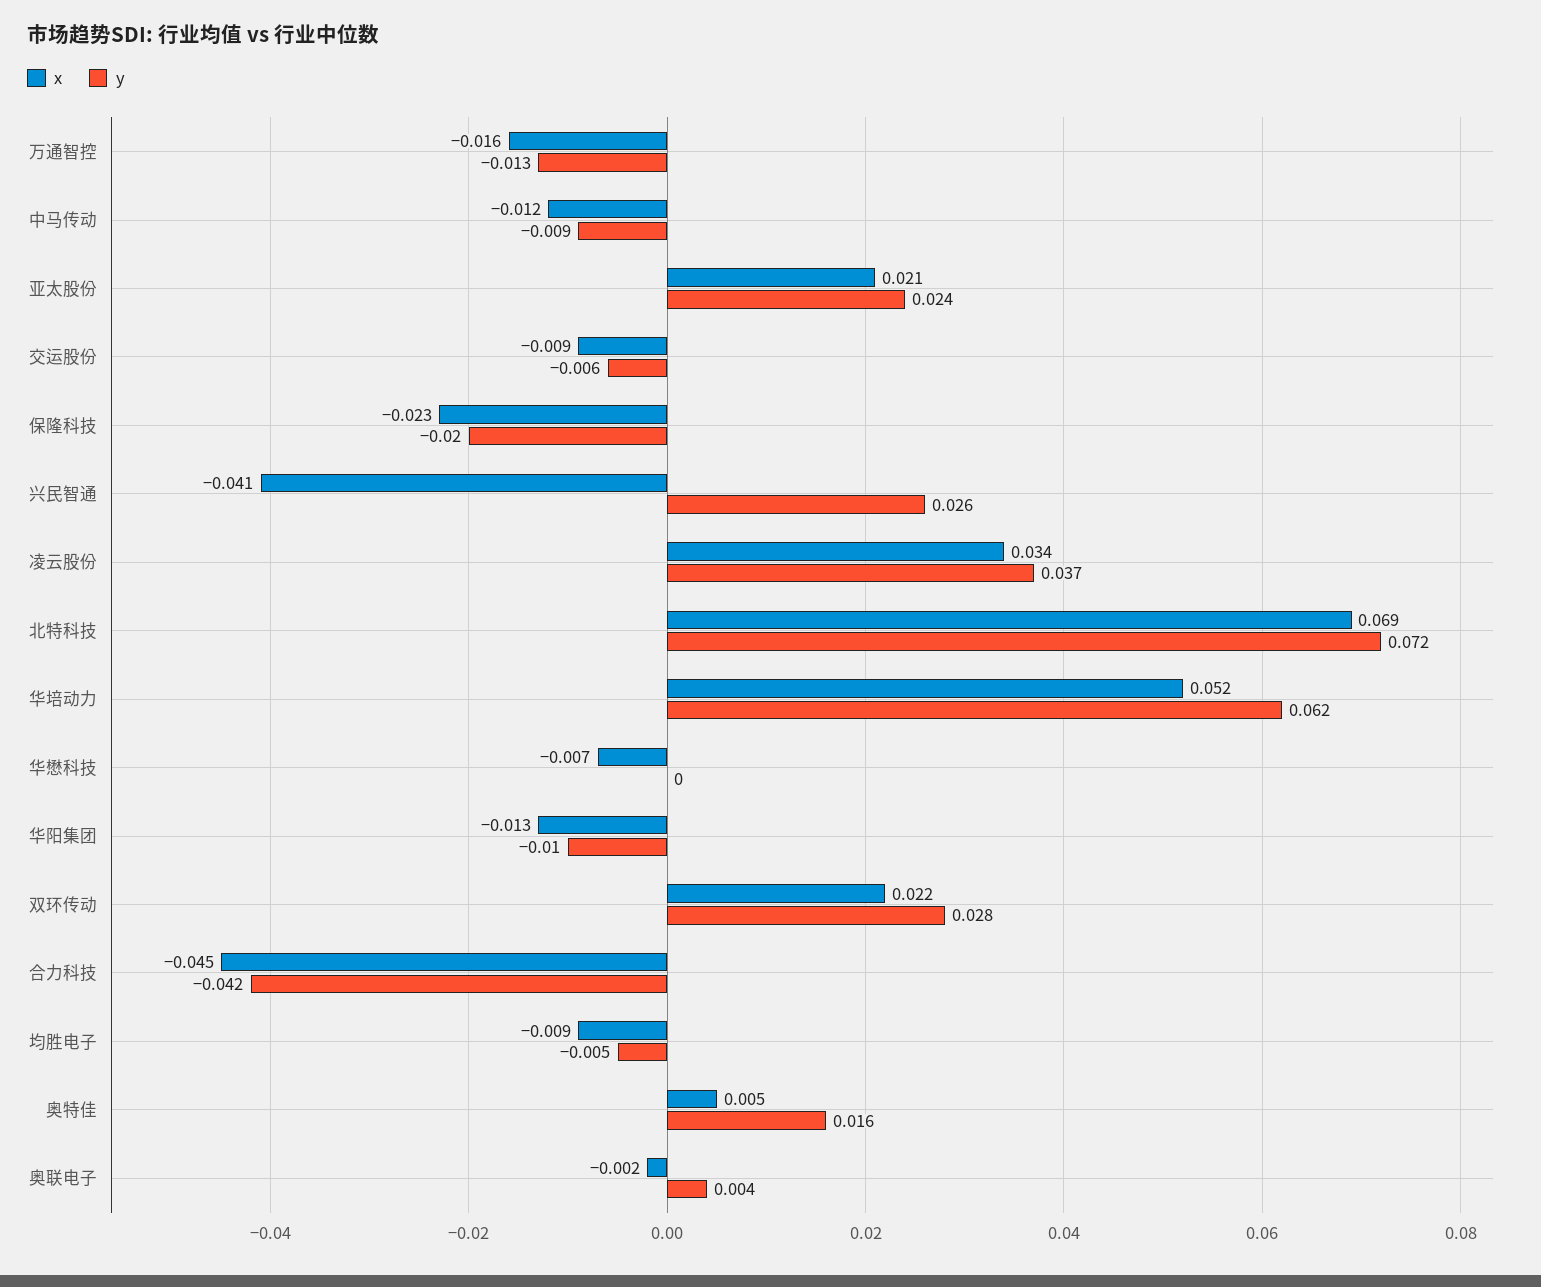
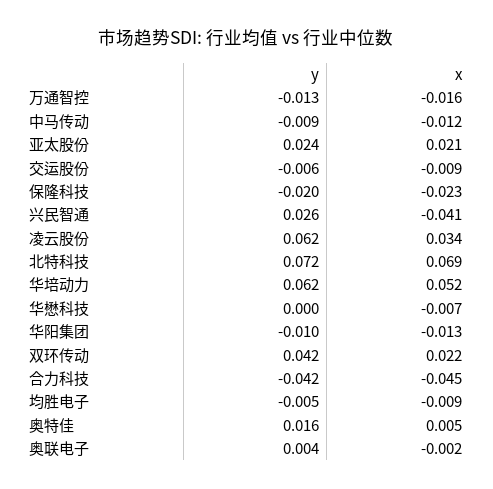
  {
    "x": {
      "万通智控": -0.016,
      "中马传动": -0.012,
      "亚太股份": 0.021,
      "交运股份": -0.009,
      "保隆科技": -0.023,
      "兴民智通": -0.041,
      "凌云股份": 0.034,
      "北特科技": 0.069,
      "华培动力": 0.052,
      "华懋科技": -0.007,
      "华阳集团": -0.013,
      "双环传动": 0.022,
      "合力科技": -0.045,
      "均胜电子": -0.009,
      "奥特佳": 0.005,
      "奥联电子": -0.002
    },
    "y": {
      "万通智控": -0.013,
      "中马传动": -0.009,
      "亚太股份": 0.024,
      "交运股份": -0.006,
      "保隆科技": -0.02,
      "兴民智通": 0.026,
-     "凌云股份": 0.037,
+     "凌云股份": 0.062,
      "北特科技": 0.072,
      "华培动力": 0.062,
      "华懋科技": 0,
      "华阳集团": -0.01,
-     "双环传动": 0.028,
+     "双环传动": 0.042,
      "合力科技": -0.042,
      "均胜电子": -0.005,
      "奥特佳": 0.016,
      "奥联电子": 0.004
    }
  }

